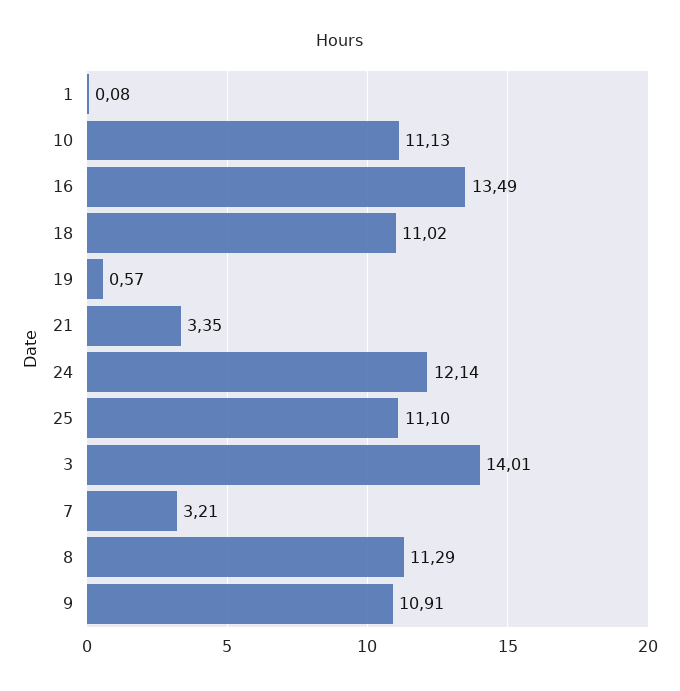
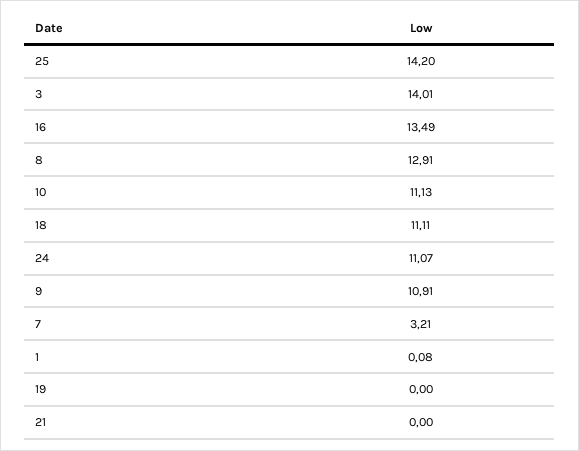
  {
    "1": 0.08,
    "10": 11.13,
    "16": 13.49,
-   "18": 11.02,
+   "18": 11.11,
-   "19": 0.57,
+   "19": 0,
-   "21": 3.35,
+   "21": 0,
-   "24": 12.14,
+   "24": 11.07,
-   "25": 11.1,
+   "25": 14.2,
    "3": 14.01,
    "7": 3.21,
-   "8": 11.29,
+   "8": 12.91,
    "9": 10.91
  }

